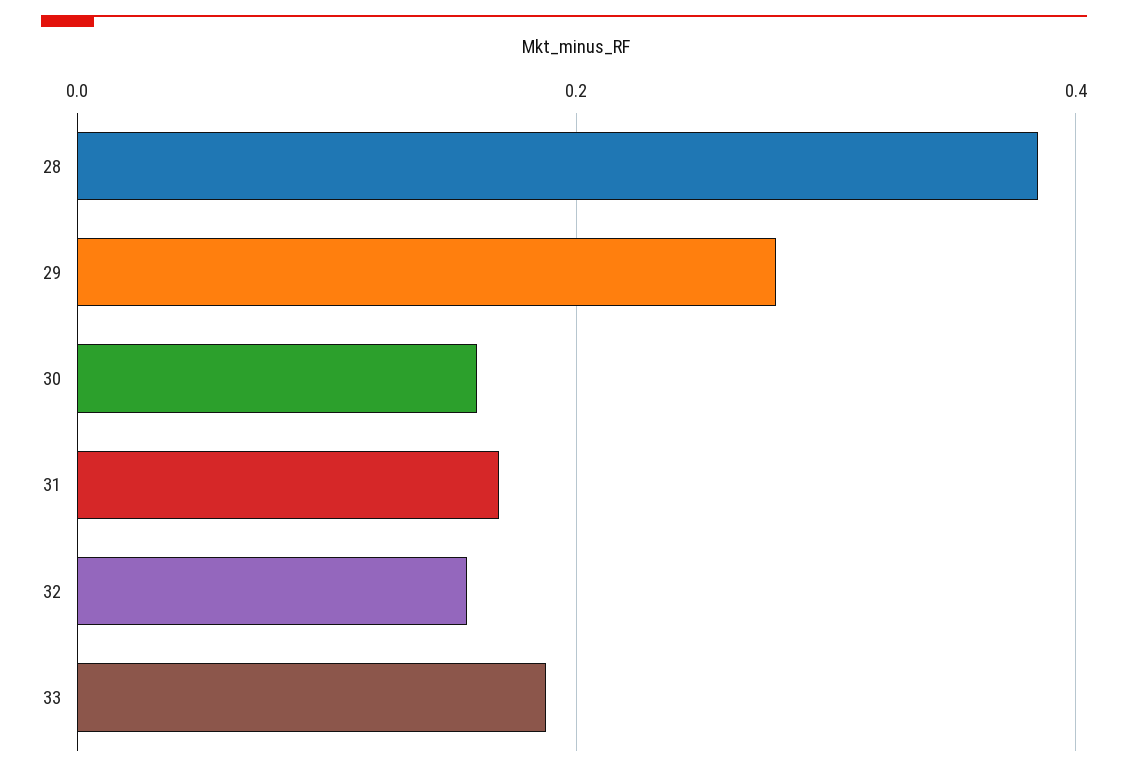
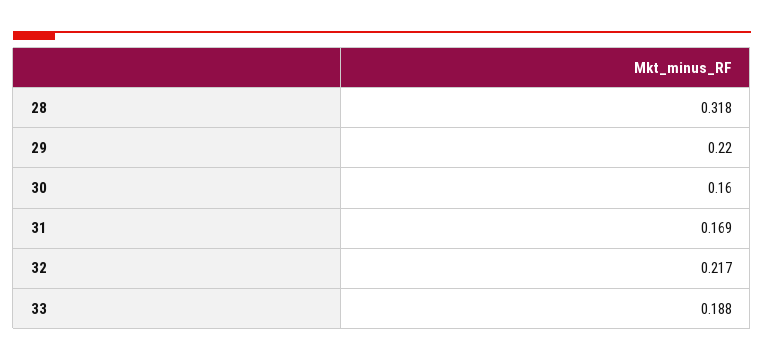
  {
-   "28": 0.38,
+   "28": 0.318,
-   "29": 0.28,
+   "29": 0.22,
    "30": 0.16,
    "31": 0.169,
-   "32": 0.16,
+   "32": 0.217,
    "33": 0.188
  }

